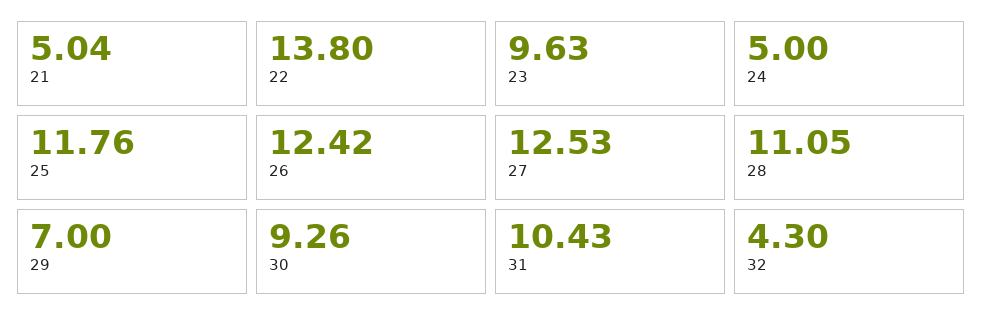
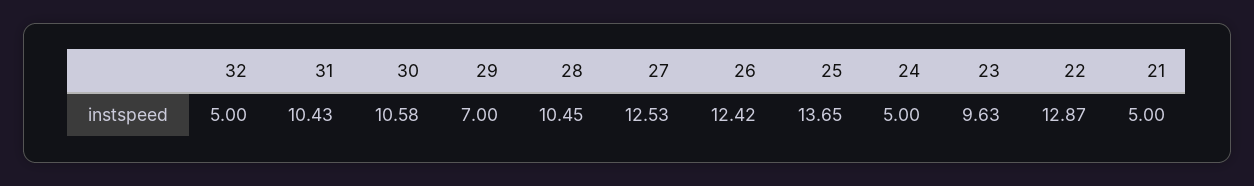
  {
-   "21": 5.04,
+   "21": 5,
-   "22": 13.8,
+   "22": 12.87,
    "23": 9.63,
    "24": 5,
-   "25": 11.76,
+   "25": 13.65,
    "26": 12.42,
    "27": 12.53,
-   "28": 11.05,
+   "28": 10.45,
    "29": 7,
-   "30": 9.26,
+   "30": 10.58,
    "31": 10.43,
-   "32": 4.3
+   "32": 5
  }

